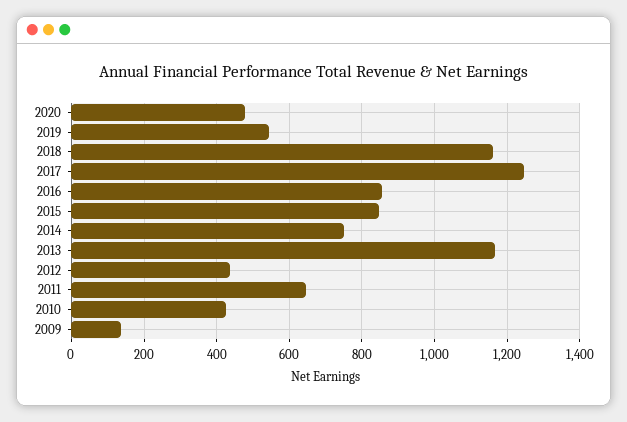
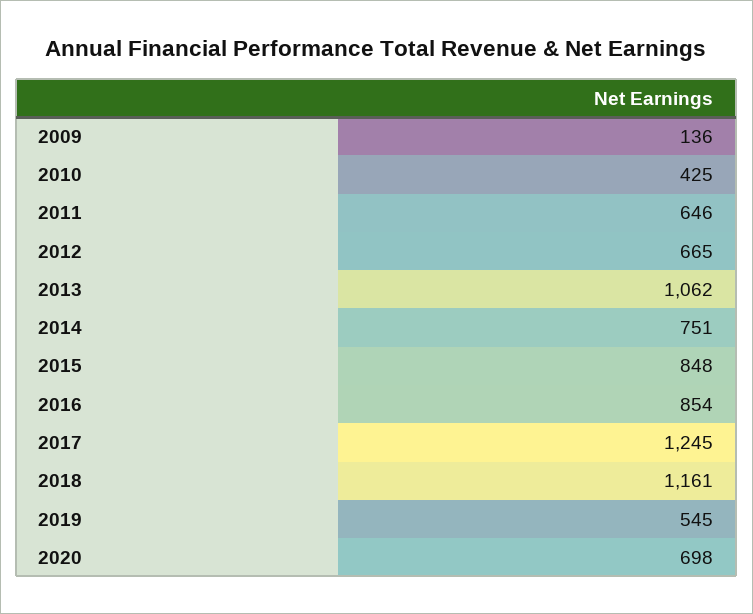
  {
-   "2020": 480,
+   "2020": 698,
    "2019": 545,
    "2018": 1161,
    "2017": 1245,
    "2016": 854,
    "2015": 848,
    "2014": 751,
-   "2013": 1160,
+   "2013": 1062,
-   "2012": 440,
+   "2012": 665,
    "2011": 646,
    "2010": 425,
    "2009": 136
  }

